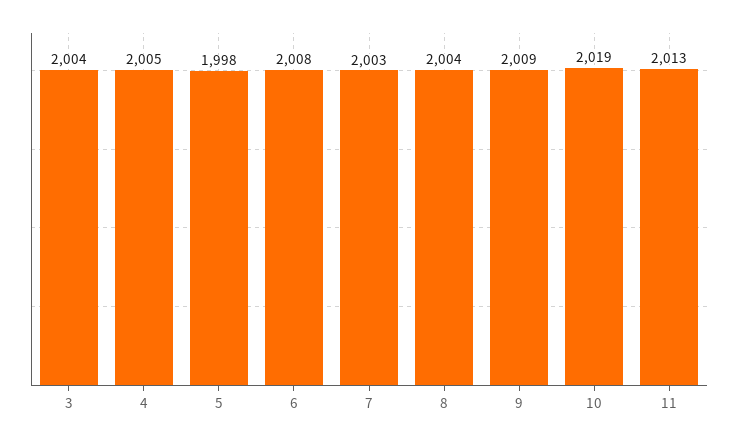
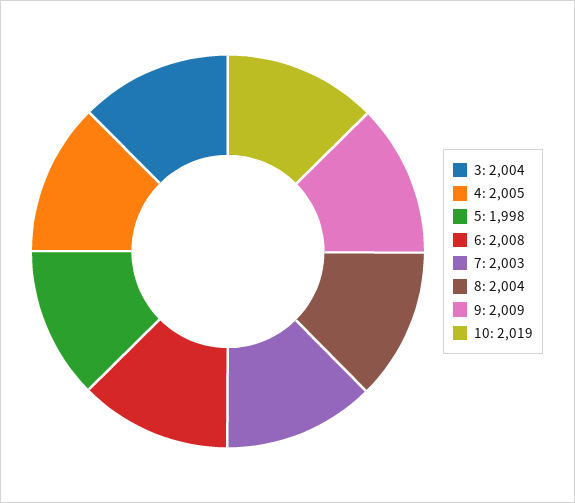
  {
    "3": 2004,
    "4": 2005,
    "5": 1998,
    "6": 2008,
    "7": 2003,
    "8": 2004,
    "9": 2009,
-   "10": 2019,
+   "10": 2019
-   "11": 2013
  }

